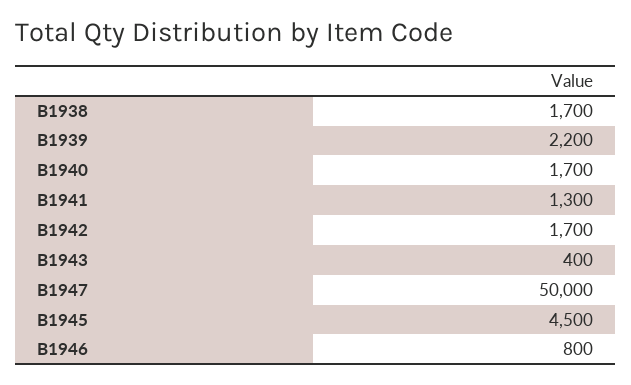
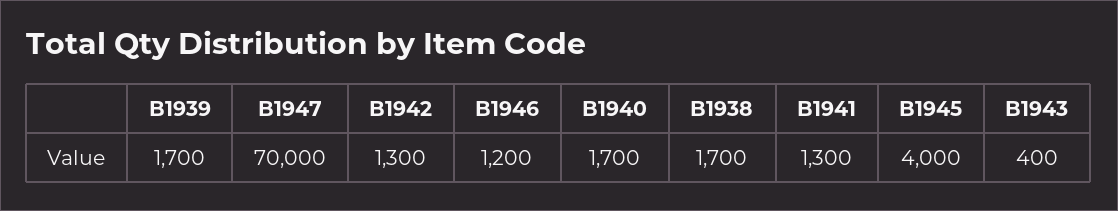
  {
    "B1938": 1700,
-   "B1939": 2200,
+   "B1939": 1700,
    "B1940": 1700,
    "B1941": 1300,
-   "B1942": 1700,
+   "B1942": 1300,
    "B1943": 400,
-   "B1947": 50000,
+   "B1947": 70000,
-   "B1945": 4500,
+   "B1945": 4000,
-   "B1946": 800
+   "B1946": 1200
  }

